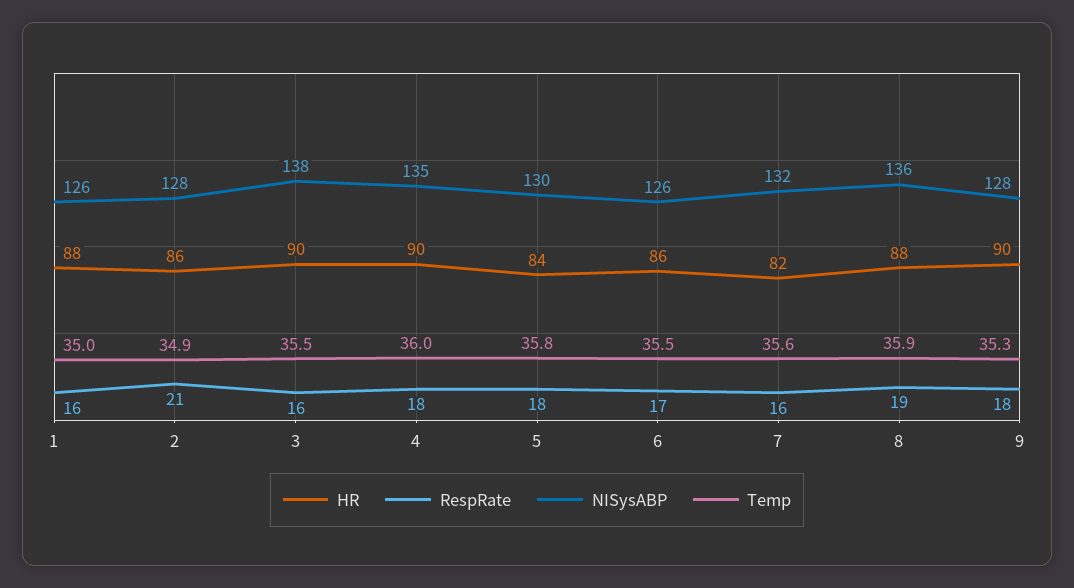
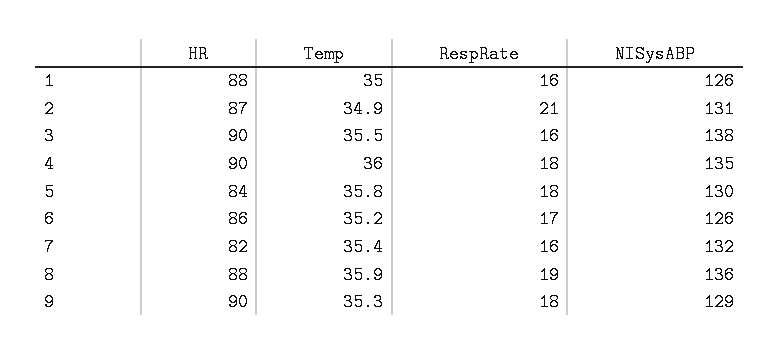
  {
    "HR": {
      "1": 88,
-     "2": 86,
+     "2": 87,
      "3": 90,
      "4": 90,
      "5": 84,
      "6": 86,
      "7": 82,
      "8": 88,
      "9": 90
    },
    "RespRate": {
      "1": 16,
      "2": 21,
      "3": 16,
      "4": 18,
      "5": 18,
      "6": 17,
      "7": 16,
      "8": 19,
      "9": 18
    },
    "NISysABP": {
      "1": 126,
-     "2": 128,
+     "2": 131,
      "3": 138,
      "4": 135,
      "5": 130,
      "6": 126,
      "7": 132,
      "8": 136,
-     "9": 128
+     "9": 129
    },
    "Temp": {
      "1": 35,
      "2": 34.9,
      "3": 35.5,
      "4": 36,
      "5": 35.8,
-     "6": 35.5,
+     "6": 35.2,
-     "7": 35.6,
+     "7": 35.4,
      "8": 35.9,
      "9": 35.3
    }
  }

